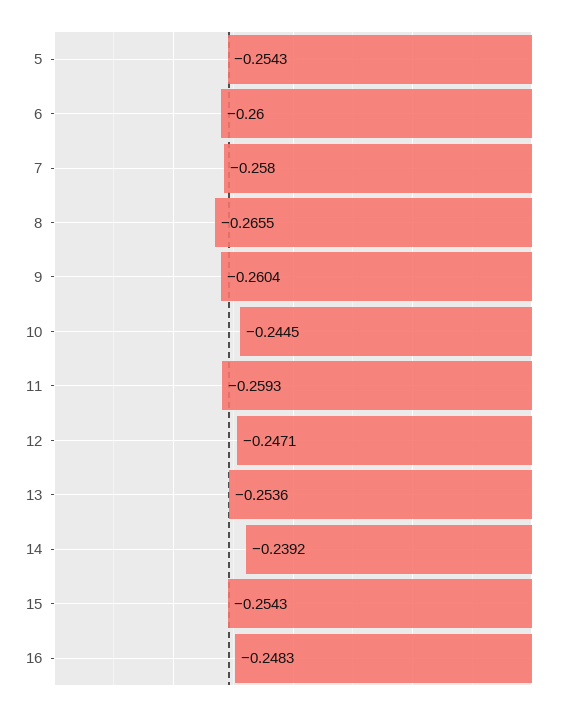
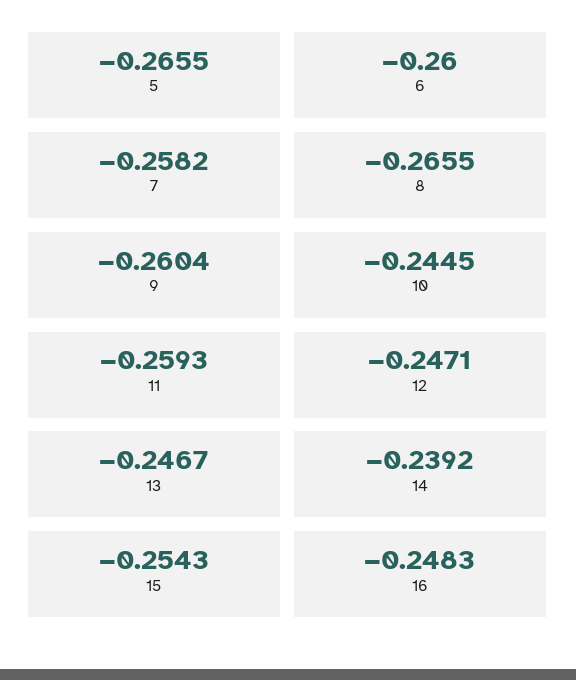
  {
-   "5": -0.2543,
+   "5": -0.2655,
    "6": -0.26,
-   "7": -0.258,
+   "7": -0.2582,
    "8": -0.2655,
    "9": -0.2604,
    "10": -0.2445,
    "11": -0.2593,
    "12": -0.2471,
-   "13": -0.2536,
+   "13": -0.2467,
    "14": -0.2392,
    "15": -0.2543,
    "16": -0.2483
  }

